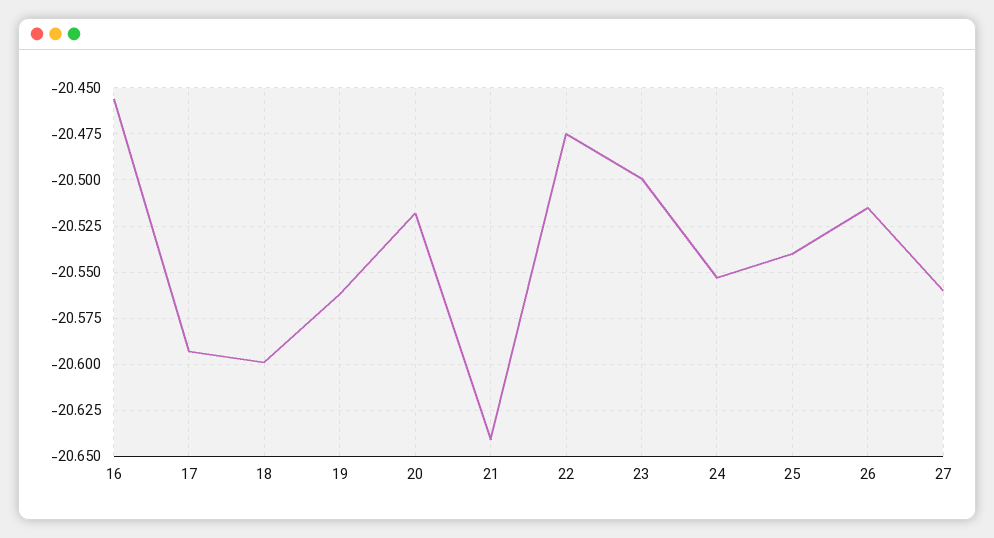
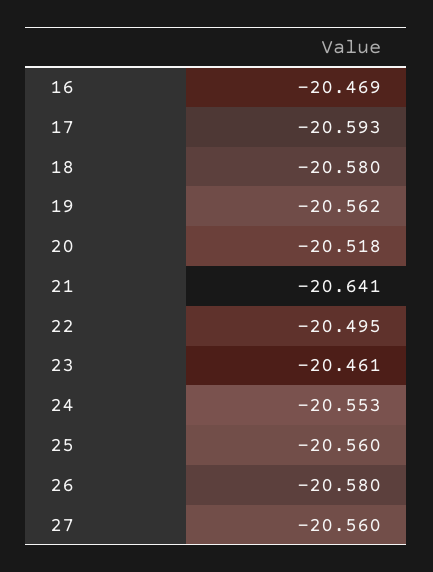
  {
-   "16": -20.455,
+   "16": -20.469,
    "17": -20.593,
-   "18": -20.6,
+   "18": -20.58,
    "19": -20.562,
    "20": -20.518,
    "21": -20.641,
-   "22": -20.475,
+   "22": -20.495,
-   "23": -20.5,
+   "23": -20.461,
    "24": -20.553,
-   "25": -20.54,
+   "25": -20.56,
-   "26": -20.515,
+   "26": -20.58,
    "27": -20.56
  }

